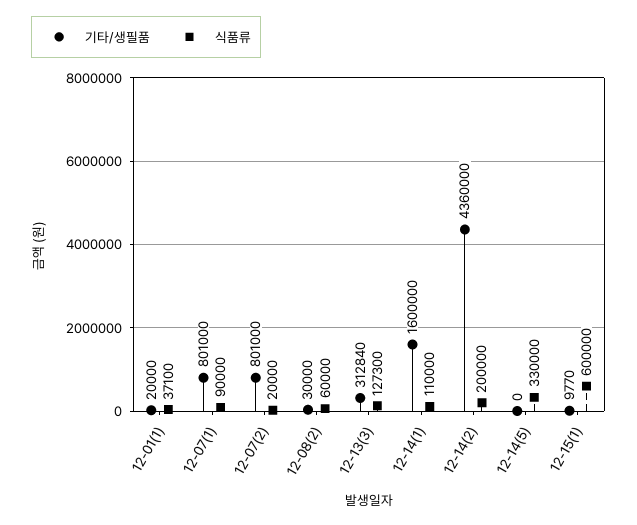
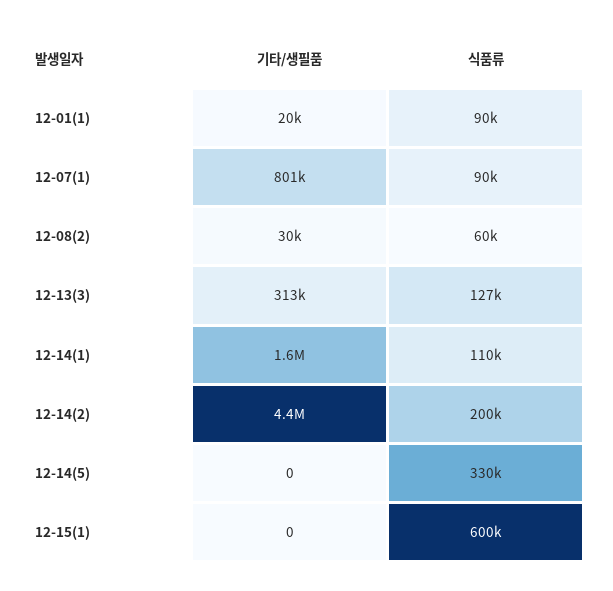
  {
    "기타/생필품": {
      "12-01(1)": 20000,
      "12-07(1)": 801000,
-     "12-07(2)": 801000,
      "12-08(2)": 30000,
      "12-13(3)": 312840,
      "12-14(1)": 1600000,
      "12-14(2)": 4360000,
      "12-14(5)": 0,
-     "12-15(1)": 9770
+     "12-15(1)": 0
    },
    "식품류": {
-     "12-01(1)": 37100,
+     "12-01(1)": 90000,
      "12-07(1)": 90000,
-     "12-07(2)": 20000,
      "12-08(2)": 60000,
      "12-13(3)": 127300,
      "12-14(1)": 110000,
      "12-14(2)": 200000,
      "12-14(5)": 330000,
      "12-15(1)": 600000
    }
  }

